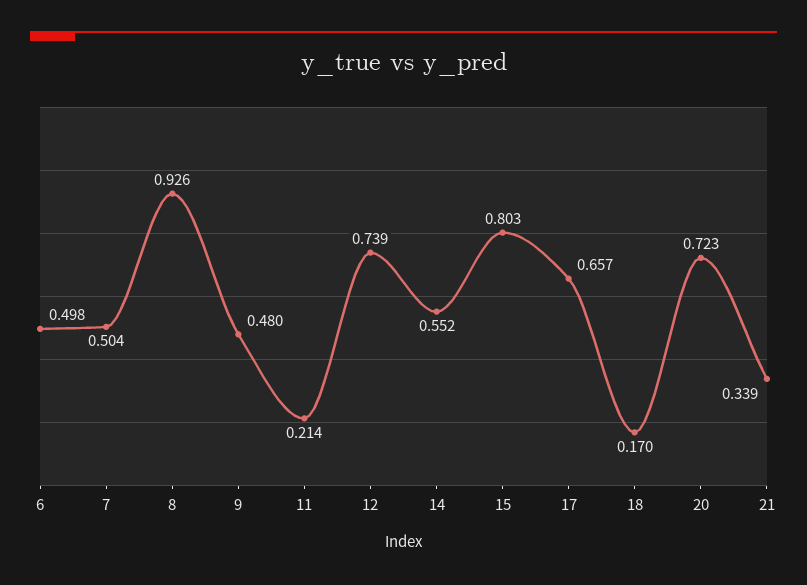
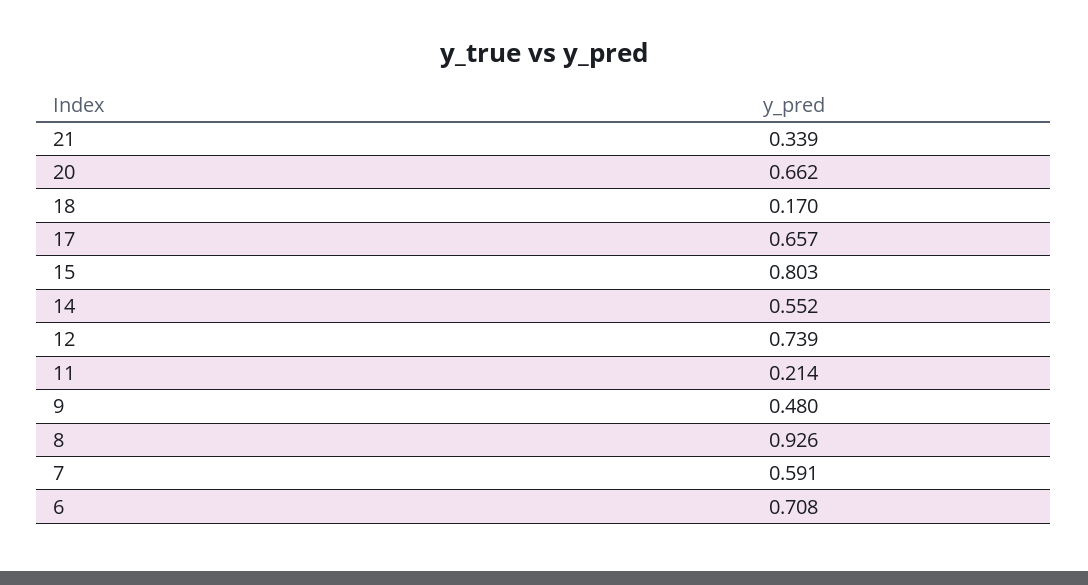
  {
-   "6": 0.498,
+   "6": 0.708,
-   "7": 0.504,
+   "7": 0.591,
    "8": 0.926,
    "9": 0.48,
    "11": 0.214,
    "12": 0.739,
    "14": 0.552,
    "15": 0.803,
    "17": 0.657,
    "18": 0.17,
-   "20": 0.723,
+   "20": 0.662,
    "21": 0.339
  }

